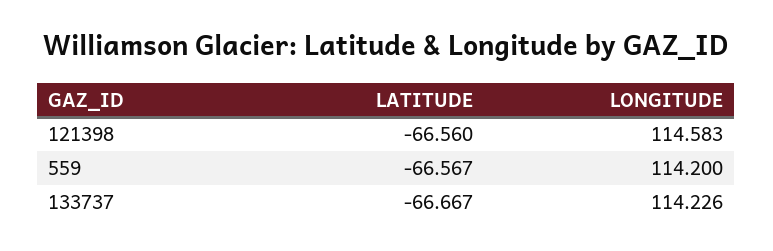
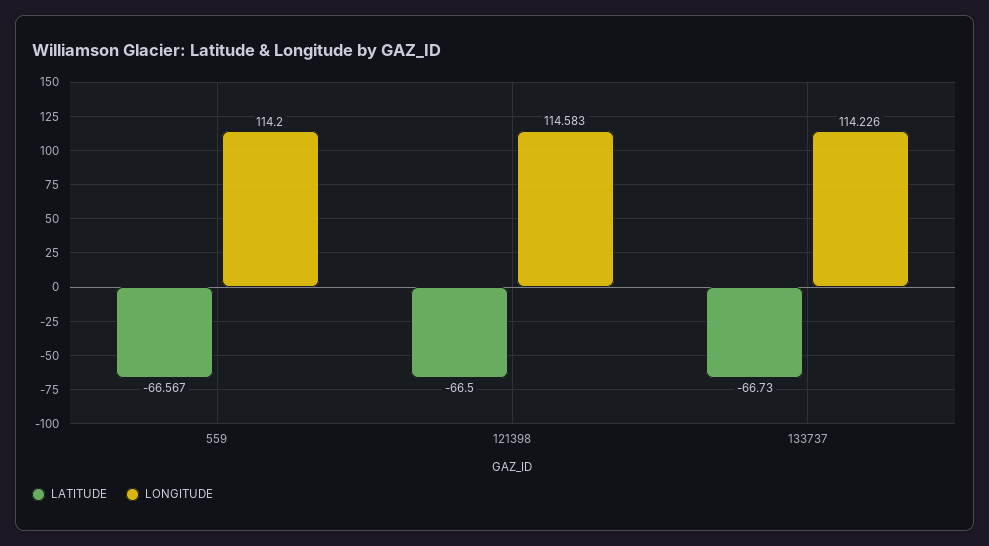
  {
    "LATITUDE": {
-     "121398": -66.56,
+     "121398": -66.5,
      "559": -66.567,
-     "133737": -66.667
+     "133737": -66.73
    },
    "LONGITUDE": {
      "121398": 114.583,
      "559": 114.2,
      "133737": 114.226
    }
  }

